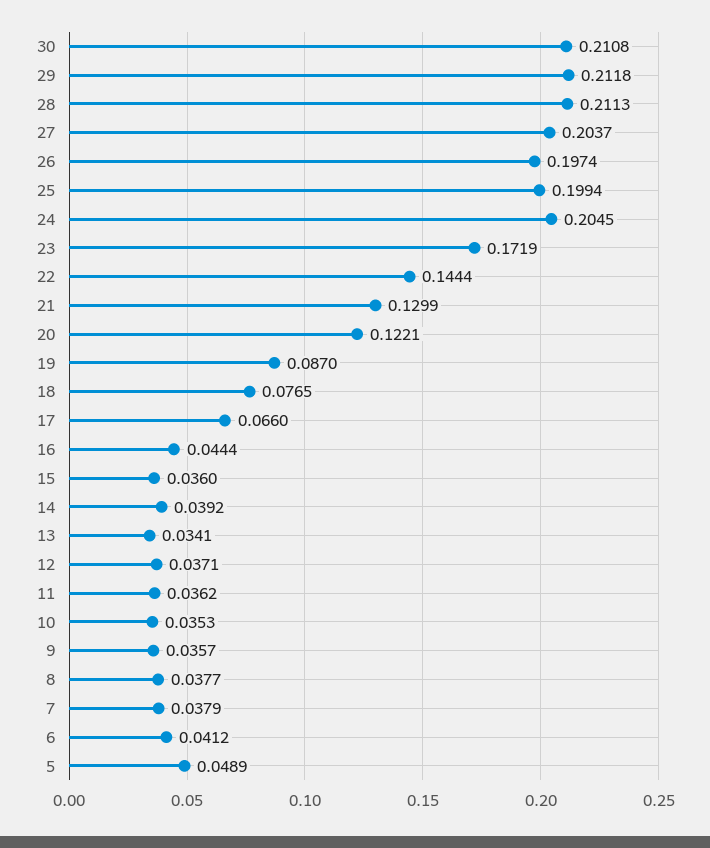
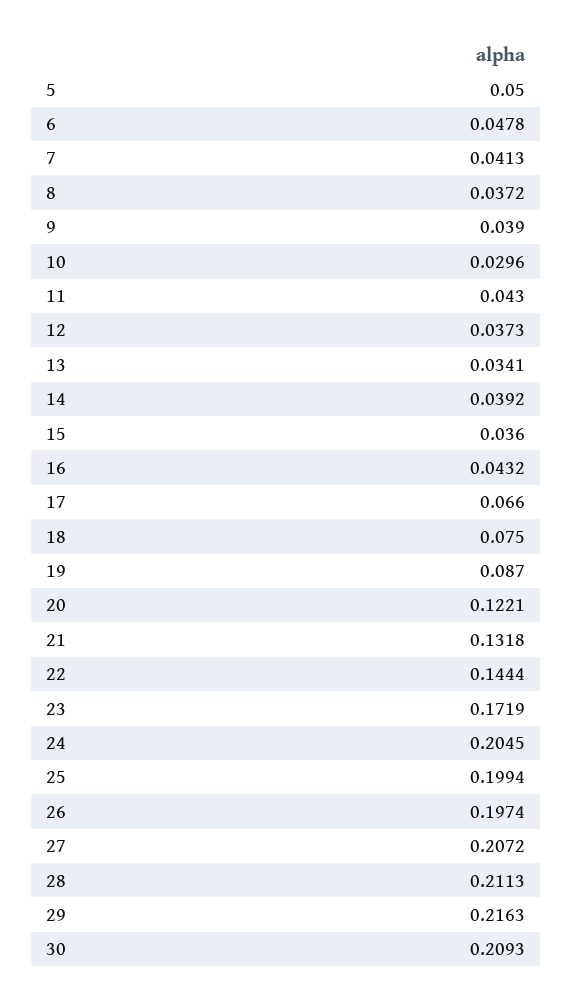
  {
-   "30": 0.2108,
+   "30": 0.2093,
-   "29": 0.2118,
+   "29": 0.2163,
    "28": 0.2113,
-   "27": 0.2037,
+   "27": 0.2072,
    "26": 0.1974,
    "25": 0.1994,
    "24": 0.2045,
    "23": 0.1719,
    "22": 0.1444,
-   "21": 0.1299,
+   "21": 0.1318,
    "20": 0.1221,
    "19": 0.087,
-   "18": 0.0765,
+   "18": 0.075,
    "17": 0.066,
-   "16": 0.0444,
+   "16": 0.0432,
    "15": 0.036,
    "14": 0.0392,
    "13": 0.0341,
-   "12": 0.0371,
+   "12": 0.0373,
-   "11": 0.0362,
+   "11": 0.043,
-   "10": 0.0353,
+   "10": 0.0296,
-   "9": 0.0357,
+   "9": 0.039,
-   "8": 0.0377,
+   "8": 0.0372,
-   "7": 0.0379,
+   "7": 0.0413,
-   "6": 0.0412,
+   "6": 0.0478,
-   "5": 0.0489
+   "5": 0.05
  }

